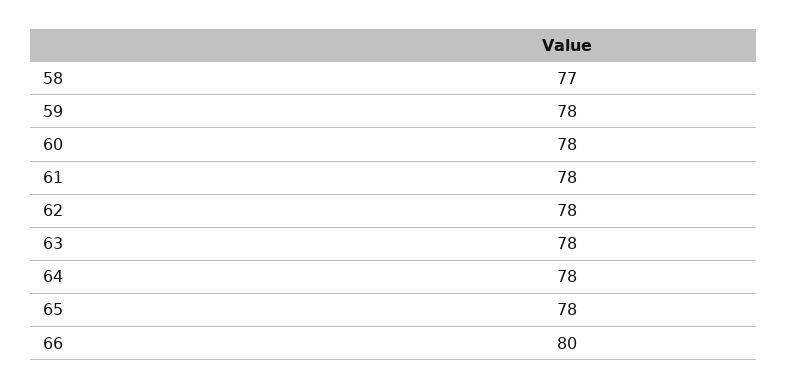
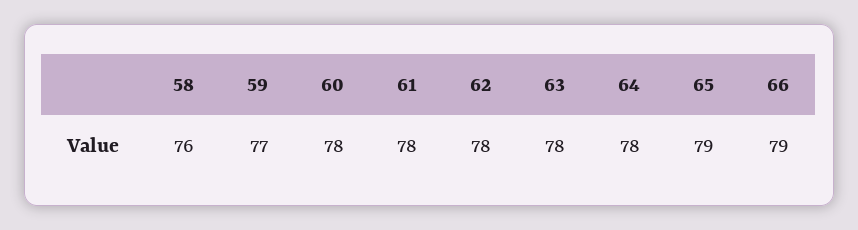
  {
-   "58": 77,
+   "58": 76,
-   "59": 78,
+   "59": 77,
    "60": 78,
    "61": 78,
    "62": 78,
    "63": 78,
    "64": 78,
-   "65": 78,
+   "65": 79,
-   "66": 80
+   "66": 79
  }

